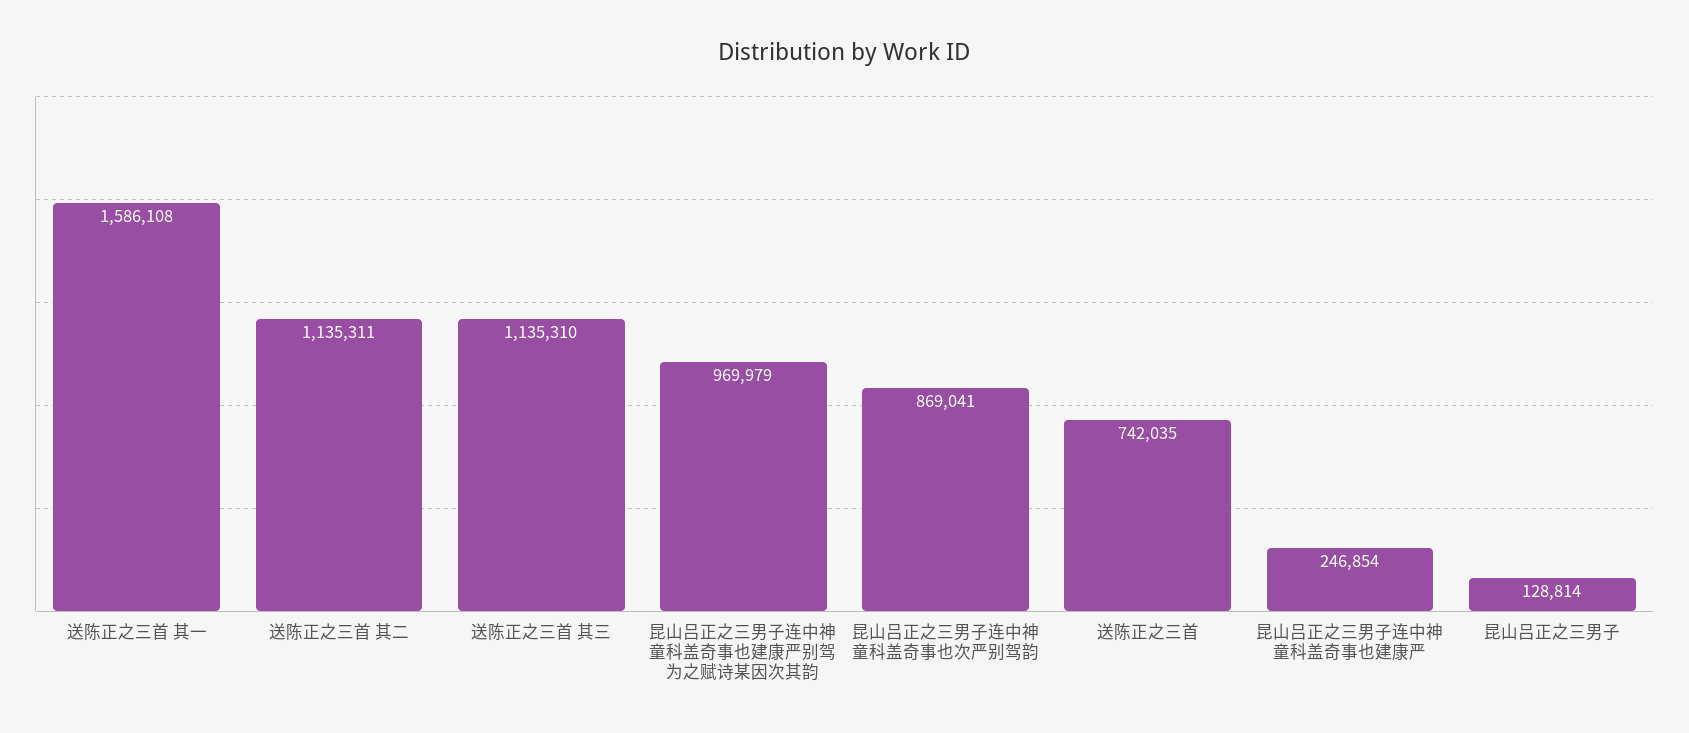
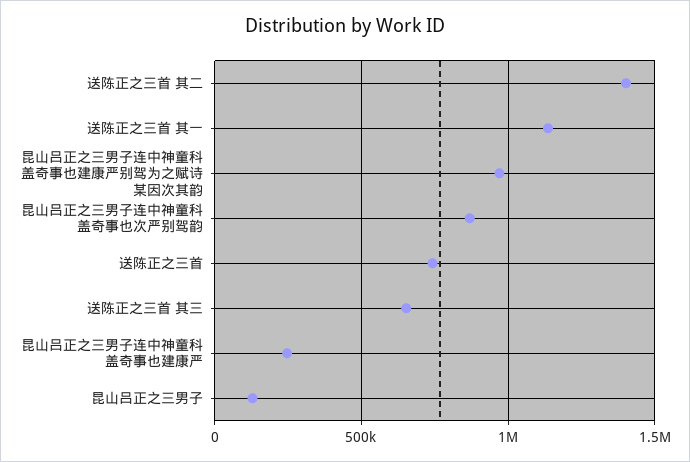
  {
-   "送陈正之三首 其一": 1586108,
+   "送陈正之三首 其一": 1150000,
-   "送陈正之三首 其二": 1135311,
+   "送陈正之三首 其二": 1400000,
-   "送陈正之三首 其三": 1135310,
+   "送陈正之三首 其三": 650000,
    "昆山吕正之三男子连中神童科盖奇事也建康严别驾为之赋诗某因次其韵": 969979,
    "昆山吕正之三男子连中神童科盖奇事也次严别驾韵": 869041,
    "送陈正之三首": 742035,
    "昆山吕正之三男子连中神童科盖奇事也建康严": 246854,
    "昆山吕正之三男子": 128814
  }

